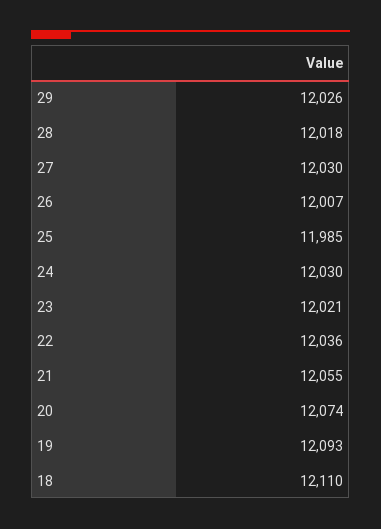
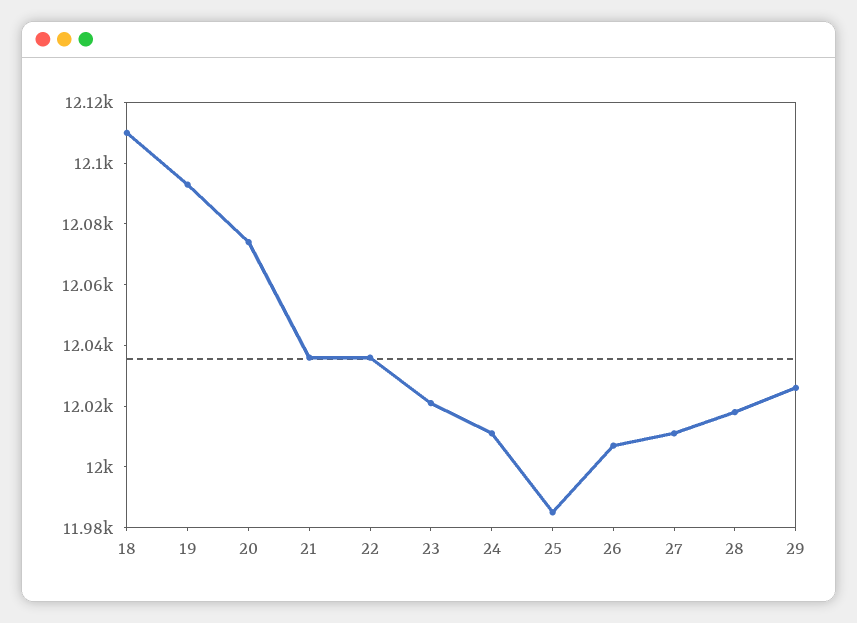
  {
    "29": 12026,
    "28": 12018,
-   "27": 12030,
+   "27": 12010,
    "26": 12007,
    "25": 11985,
-   "24": 12030,
+   "24": 12010,
    "23": 12021,
    "22": 12036,
-   "21": 12055,
+   "21": 12035,
    "20": 12074,
    "19": 12093,
    "18": 12110
  }

